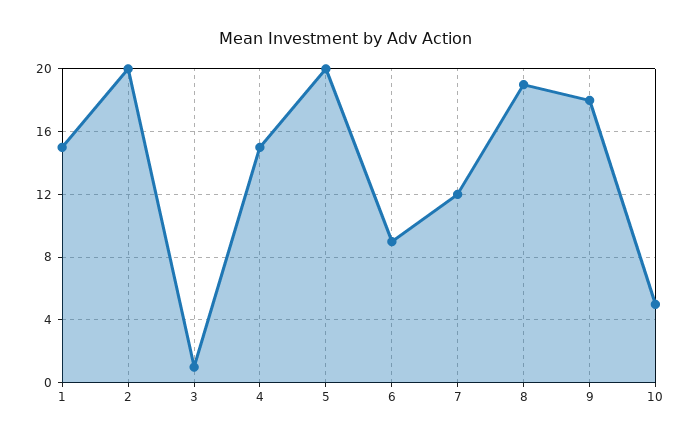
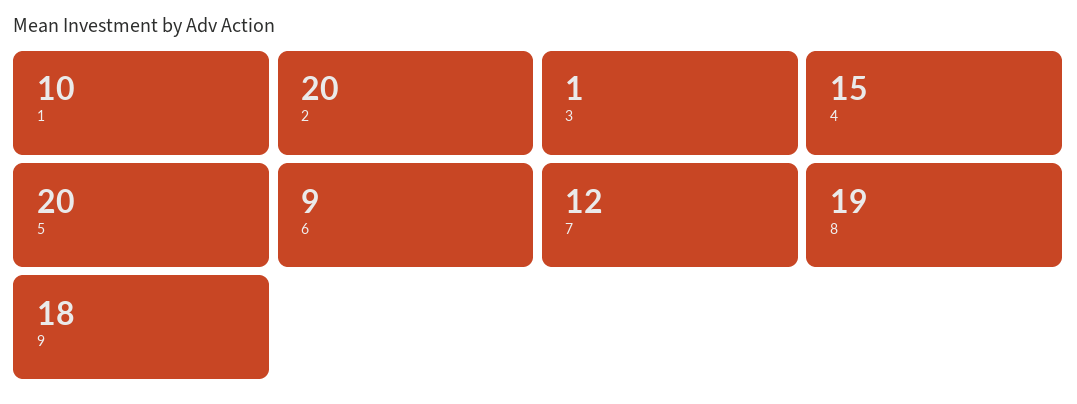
  {
-   "1": 15,
+   "1": 10,
    "2": 20,
    "3": 1,
    "4": 15,
    "5": 20,
    "6": 9,
    "7": 12,
    "8": 19,
-   "9": 18,
+   "9": 18
-   "10": 5
  }

